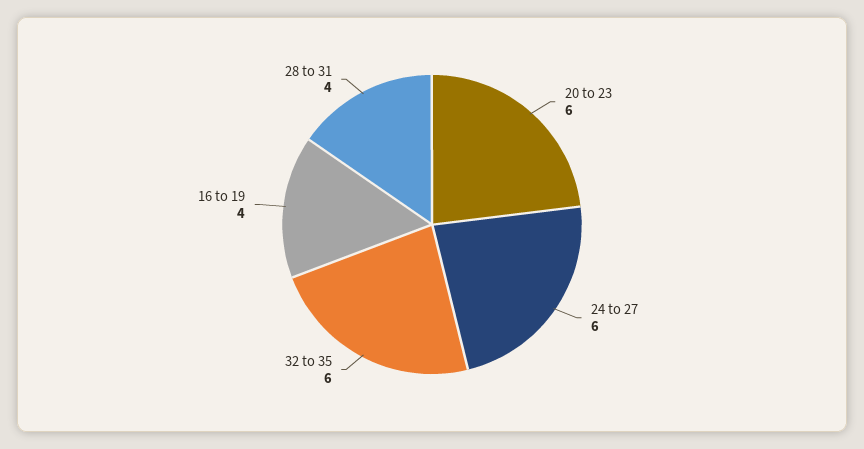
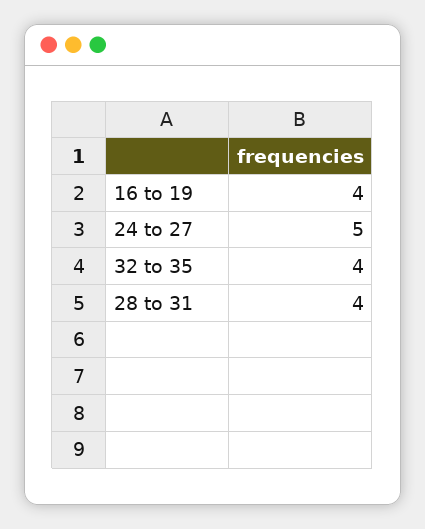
  {
-   "20 to 23": 6,
-   "24 to 27": 6,
+   "24 to 27": 5,
-   "32 to 35": 6,
+   "32 to 35": 4,
    "16 to 19": 4,
    "28 to 31": 4
  }

